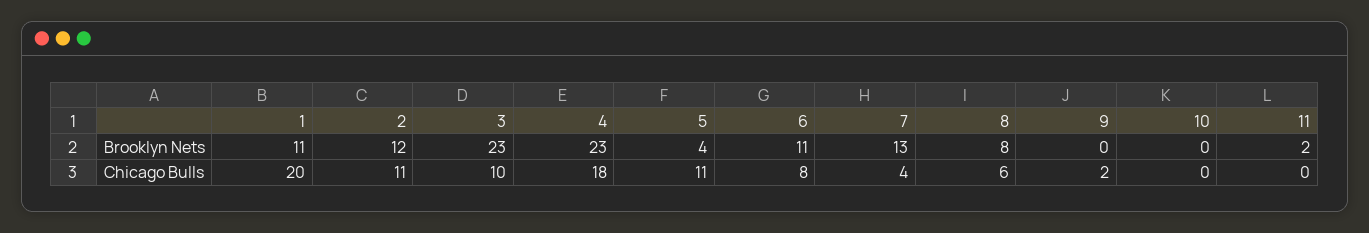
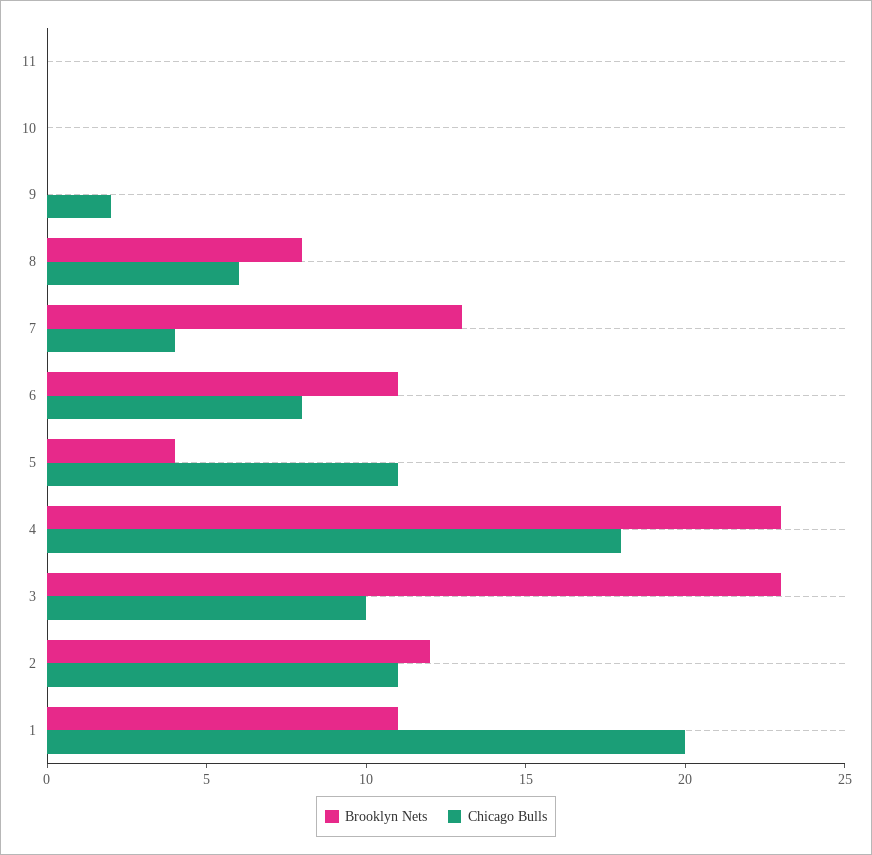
  {
    "Brooklyn Nets": {
      "1": 11,
      "2": 12,
      "3": 23,
      "4": 23,
      "5": 4,
      "6": 11,
      "7": 13,
      "8": 8,
      "9": 0,
      "10": 0,
-     "11": 2
+     "11": 0
    },
    "Chicago Bulls": {
      "1": 20,
      "2": 11,
      "3": 10,
      "4": 18,
      "5": 11,
      "6": 8,
      "7": 4,
      "8": 6,
      "9": 2,
      "10": 0,
      "11": 0
    }
  }

